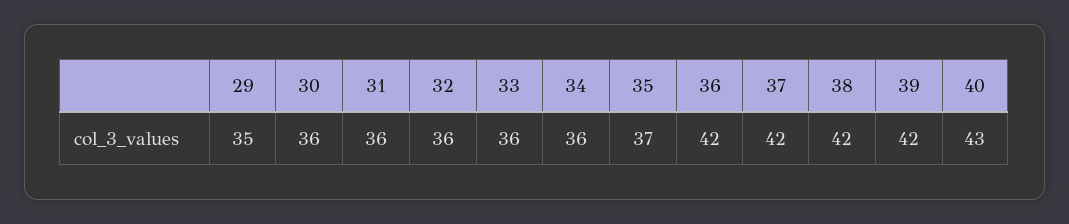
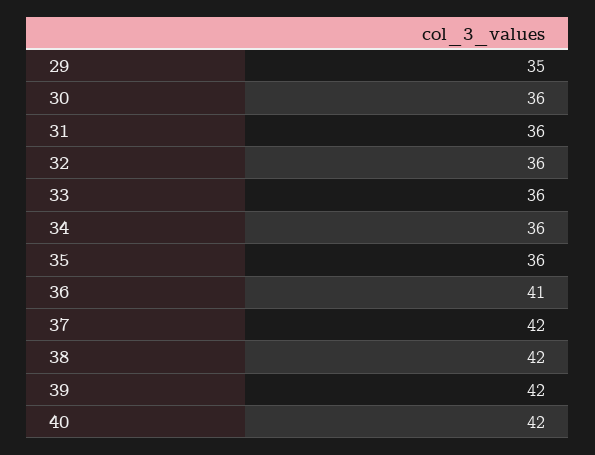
  {
    "29": 35,
    "30": 36,
    "31": 36,
    "32": 36,
    "33": 36,
    "34": 36,
-   "35": 37,
+   "35": 36,
-   "36": 42,
+   "36": 41,
    "37": 42,
    "38": 42,
    "39": 42,
-   "40": 43
+   "40": 42
  }

